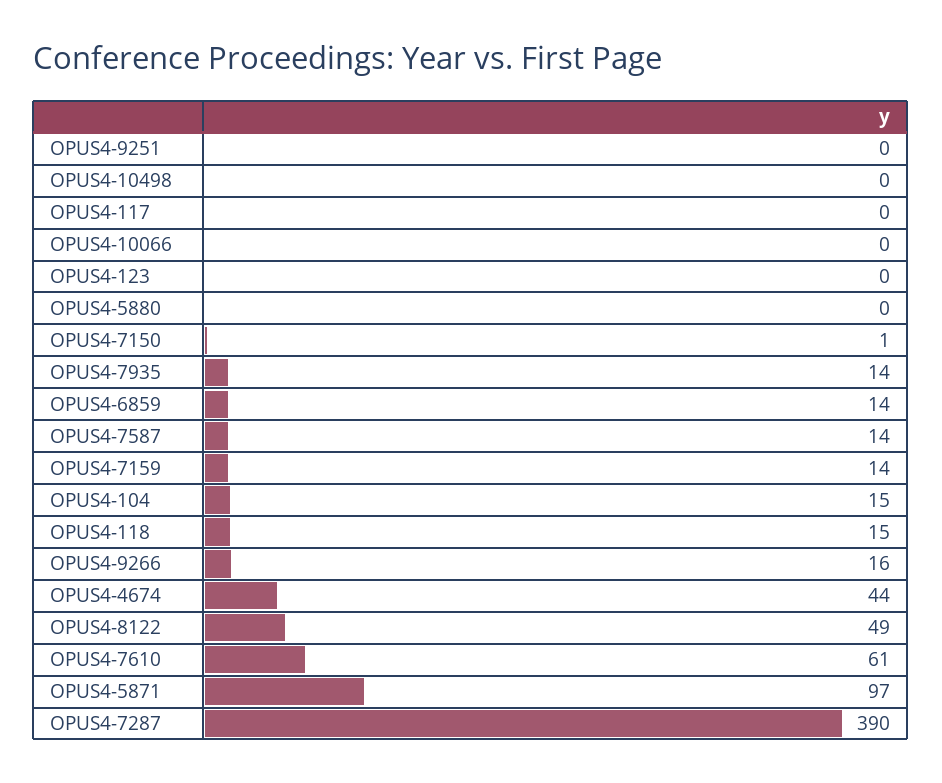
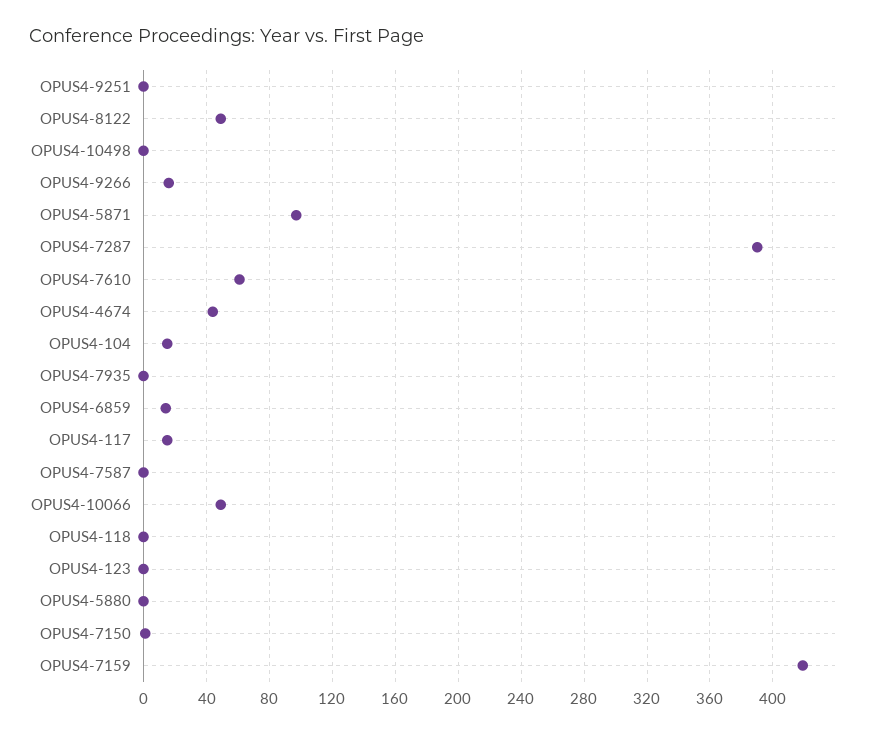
  {
    "OPUS4-9251": 0,
    "OPUS4-10498": 0,
-   "OPUS4-117": 0,
+   "OPUS4-117": 15,
-   "OPUS4-10066": 0,
+   "OPUS4-10066": 50,
    "OPUS4-123": 0,
    "OPUS4-5880": 0,
    "OPUS4-7150": 1,
-   "OPUS4-7935": 14,
+   "OPUS4-7935": 0,
    "OPUS4-6859": 14,
-   "OPUS4-7587": 14,
+   "OPUS4-7587": 0,
-   "OPUS4-7159": 14,
+   "OPUS4-7159": 420,
    "OPUS4-104": 15,
-   "OPUS4-118": 15,
+   "OPUS4-118": 0,
    "OPUS4-9266": 16,
    "OPUS4-4674": 44,
    "OPUS4-8122": 49,
    "OPUS4-7610": 61,
    "OPUS4-5871": 97,
    "OPUS4-7287": 390
  }

